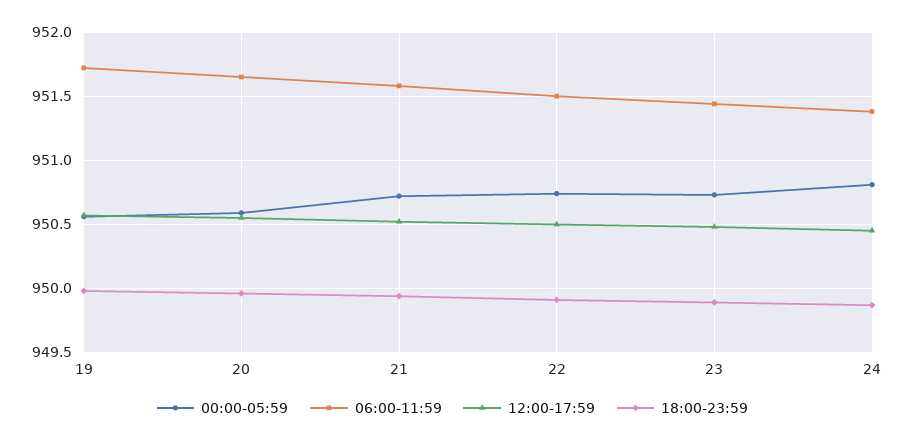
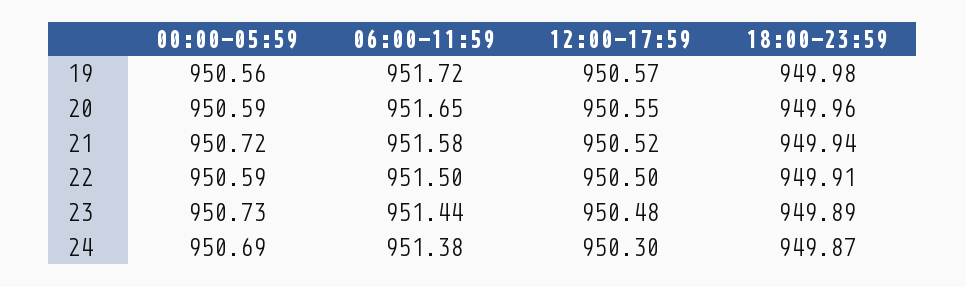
  {
    "00:00-05:59": {
      "19": 950.56,
      "20": 950.59,
      "21": 950.72,
-     "22": 950.75,
+     "22": 950.59,
      "23": 950.73,
-     "24": 950.8
+     "24": 950.69
    },
    "06:00-11:59": {
      "19": 951.72,
      "20": 951.65,
      "21": 951.58,
      "22": 951.5,
      "23": 951.44,
      "24": 951.38
    },
    "12:00-17:59": {
      "19": 950.57,
      "20": 950.55,
      "21": 950.52,
      "22": 950.5,
      "23": 950.48,
-     "24": 950.45
+     "24": 950.3
    },
    "18:00-23:59": {
      "19": 949.98,
      "20": 949.96,
      "21": 949.94,
      "22": 949.91,
      "23": 949.89,
      "24": 949.87
    }
  }

